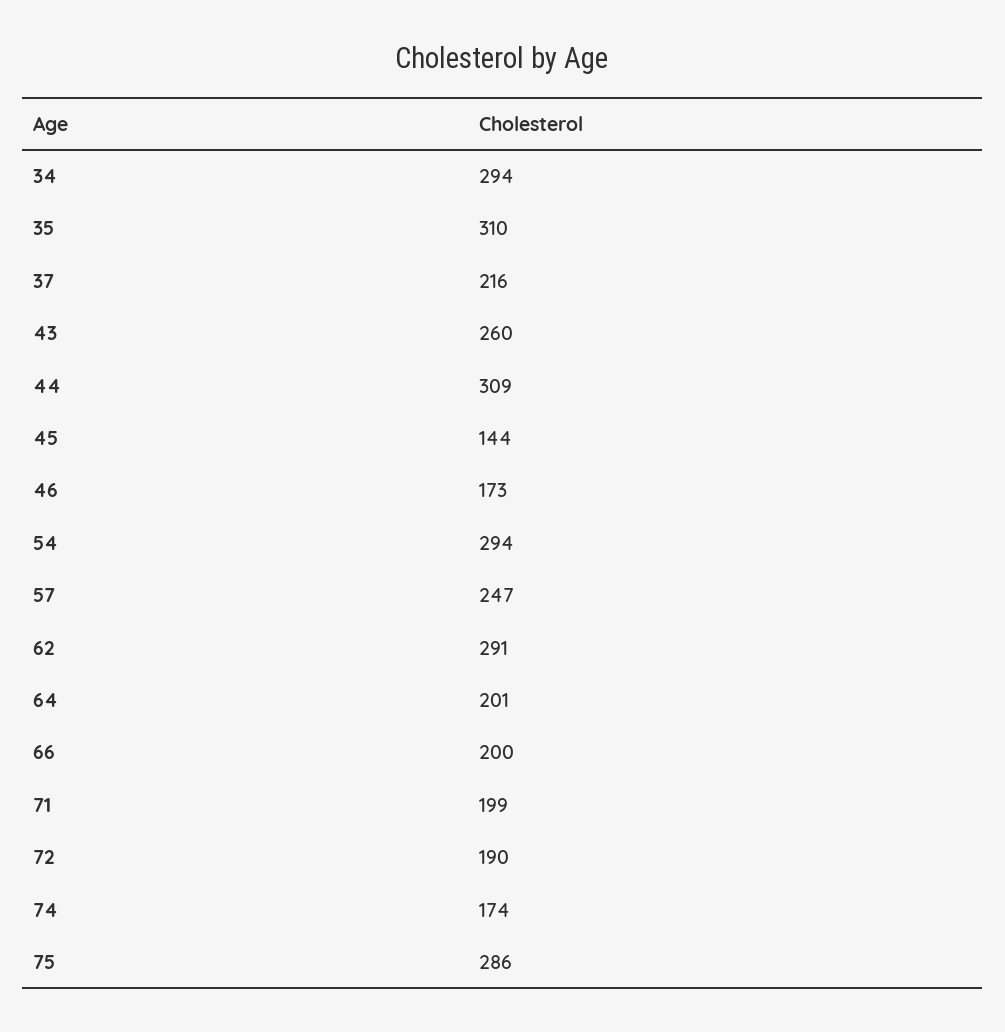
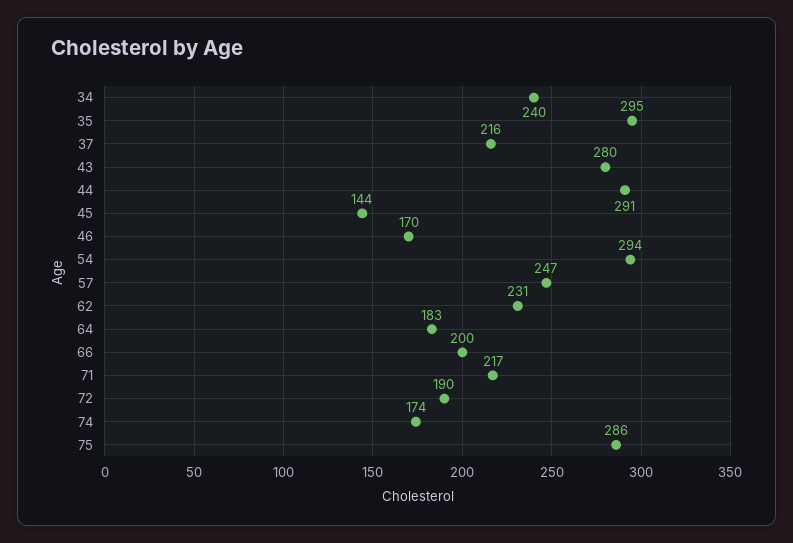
  {
-   "34": 294,
+   "34": 240,
-   "35": 310,
+   "35": 295,
    "37": 216,
-   "43": 260,
+   "43": 280,
-   "44": 309,
+   "44": 291,
    "45": 144,
-   "46": 173,
+   "46": 170,
    "54": 294,
    "57": 247,
-   "62": 291,
+   "62": 231,
-   "64": 201,
+   "64": 183,
    "66": 200,
-   "71": 199,
+   "71": 217,
    "72": 190,
    "74": 174,
    "75": 286
  }

